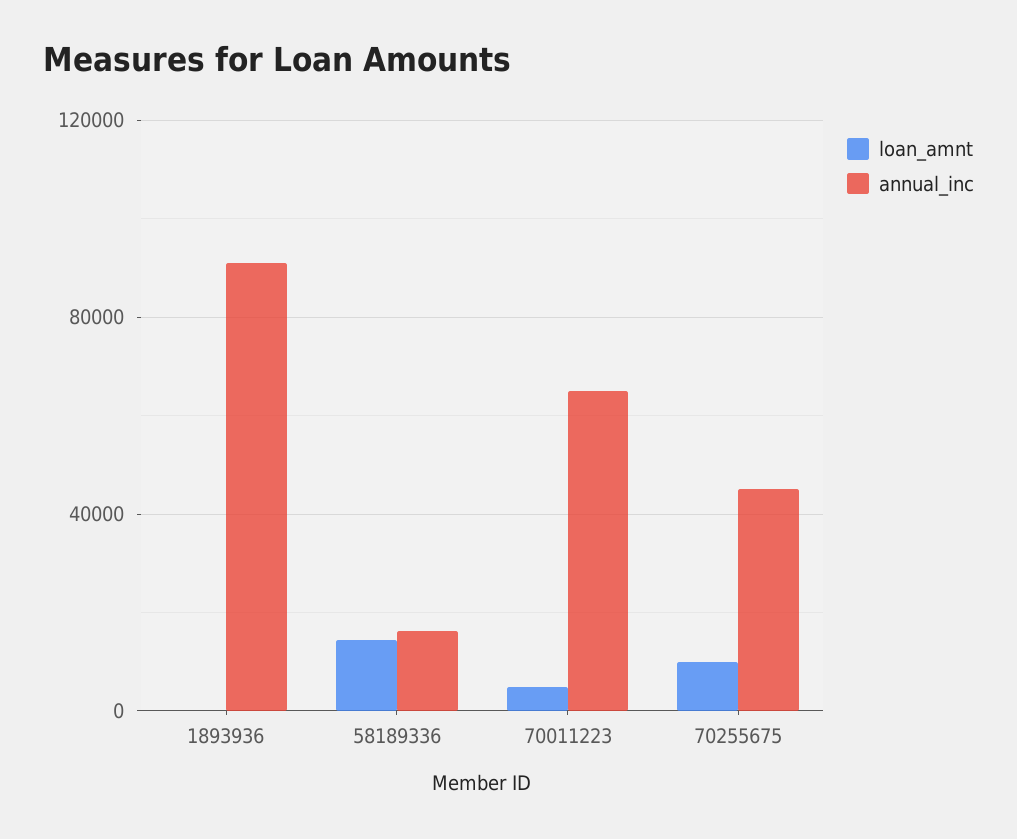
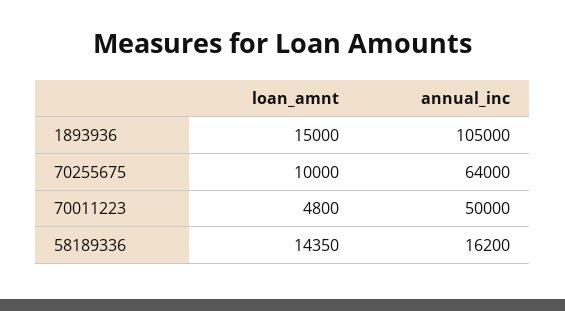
  {
    "loan_amnt": {
-     "1893936": 0,
+     "1893936": 15000,
      "58189336": 14350,
      "70011223": 4800,
      "70255675": 10000
    },
    "annual_inc": {
-     "1893936": 90000,
+     "1893936": 105000,
      "58189336": 16200,
-     "70011223": 65000,
+     "70011223": 50000,
-     "70255675": 45000
+     "70255675": 64000
    }
  }

